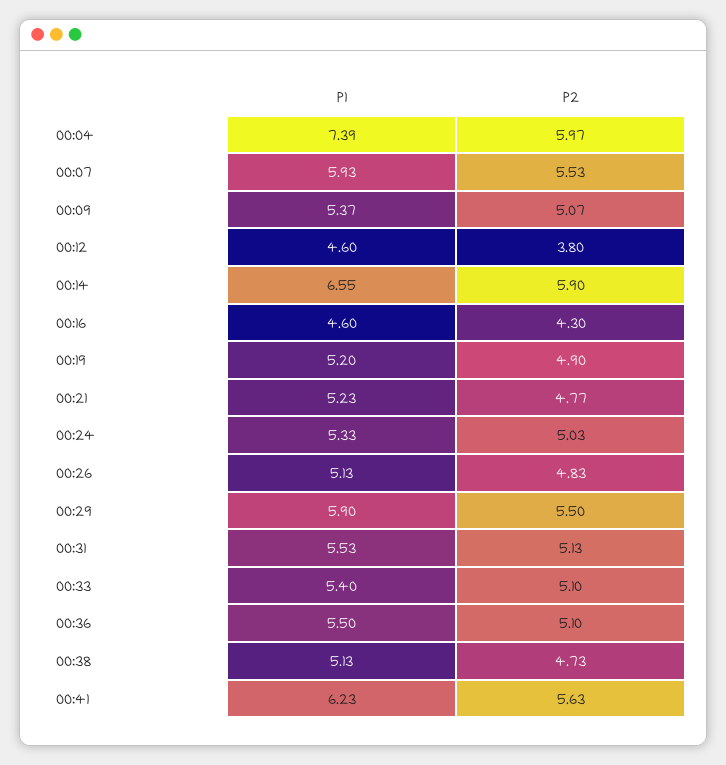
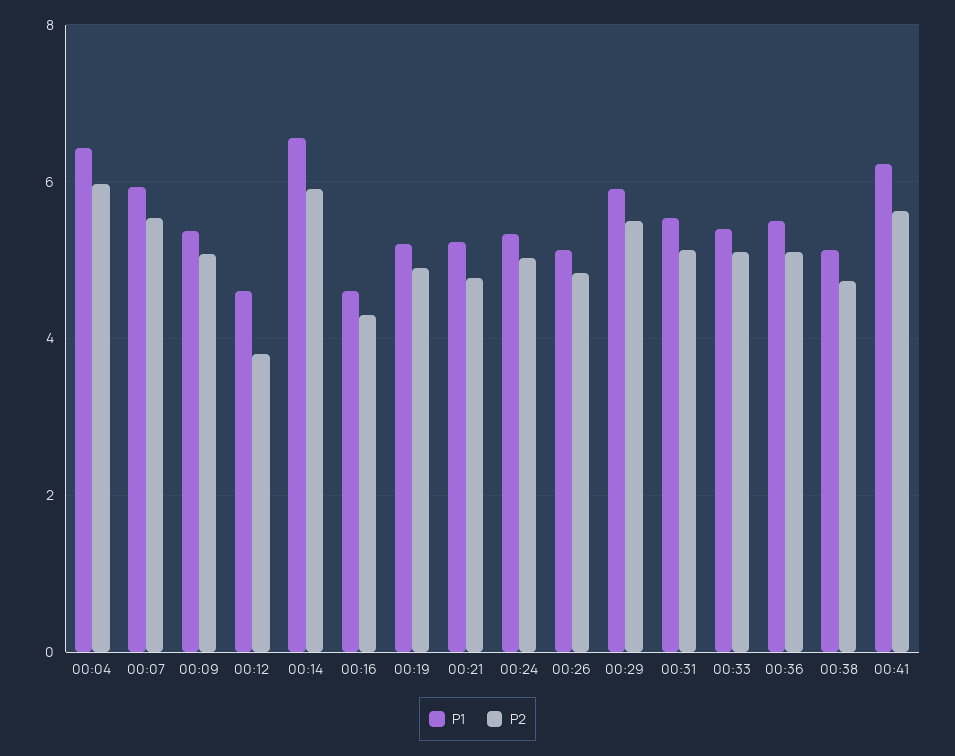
  {
    "P1": {
-     "00:04": 7.39,
+     "00:04": 6.4,
      "00:07": 5.93,
      "00:09": 5.37,
      "00:12": 4.6,
      "00:14": 6.55,
      "00:16": 4.6,
      "00:19": 5.2,
      "00:21": 5.23,
      "00:24": 5.33,
      "00:26": 5.13,
      "00:29": 5.9,
      "00:31": 5.53,
      "00:33": 5.4,
      "00:36": 5.5,
      "00:38": 5.13,
      "00:41": 6.23
    },
    "P2": {
      "00:04": 5.97,
      "00:07": 5.53,
      "00:09": 5.07,
      "00:12": 3.8,
      "00:14": 5.9,
      "00:16": 4.3,
      "00:19": 4.9,
      "00:21": 4.77,
      "00:24": 5.03,
      "00:26": 4.83,
      "00:29": 5.5,
      "00:31": 5.13,
      "00:33": 5.1,
      "00:36": 5.1,
      "00:38": 4.73,
      "00:41": 5.63
    }
  }

